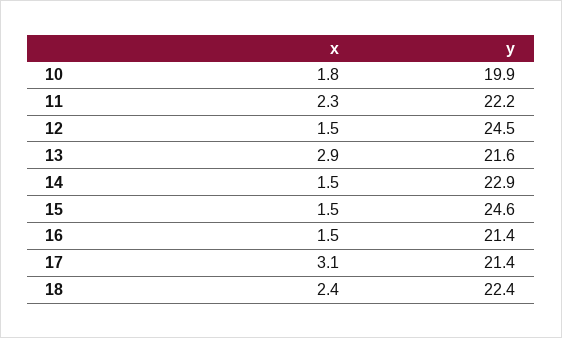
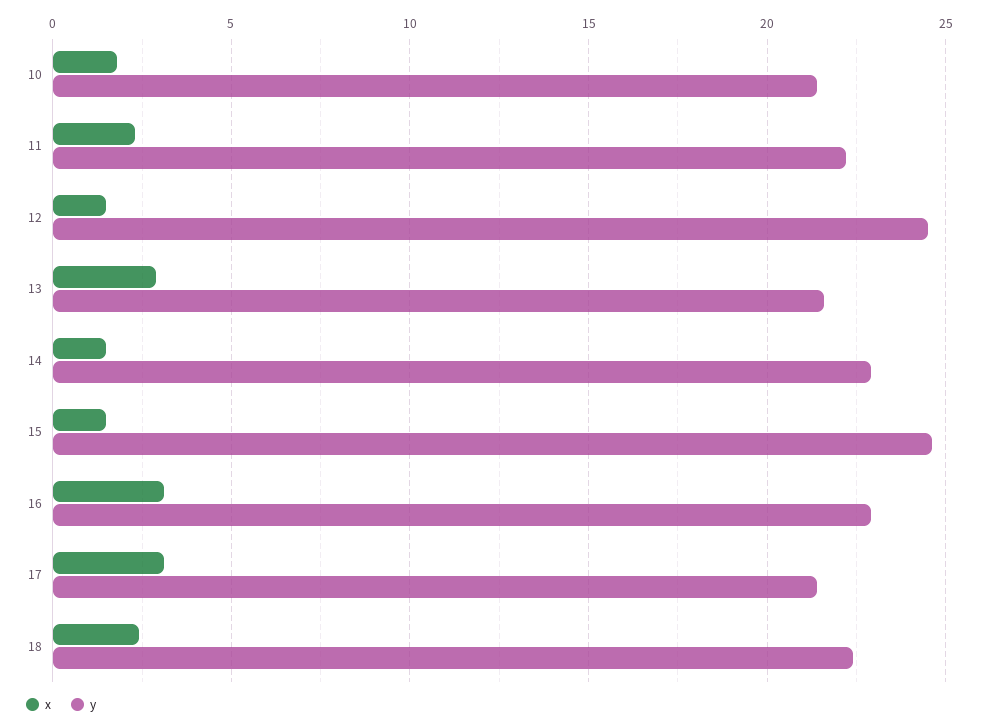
  {
    "x": {
      "10": 1.8,
      "11": 2.3,
      "12": 1.5,
      "13": 2.9,
      "14": 1.5,
      "15": 1.5,
-     "16": 1.5,
+     "16": 3,
      "17": 3.1,
      "18": 2.4
    },
    "y": {
-     "10": 19.9,
+     "10": 21.5,
      "11": 22.2,
      "12": 24.5,
      "13": 21.6,
      "14": 22.9,
      "15": 24.6,
-     "16": 21.4,
+     "16": 23,
      "17": 21.4,
      "18": 22.4
    }
  }

